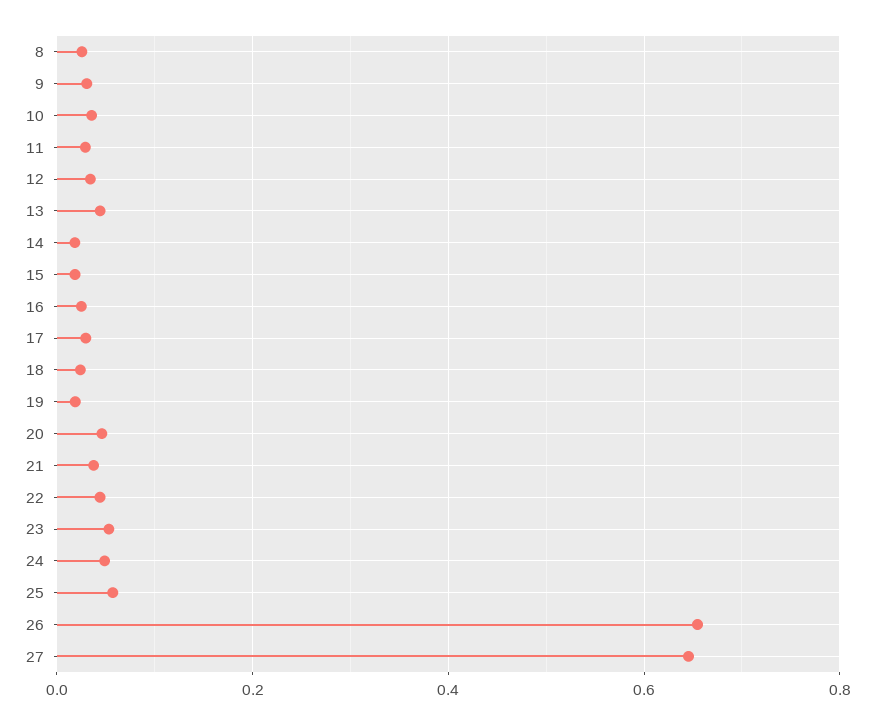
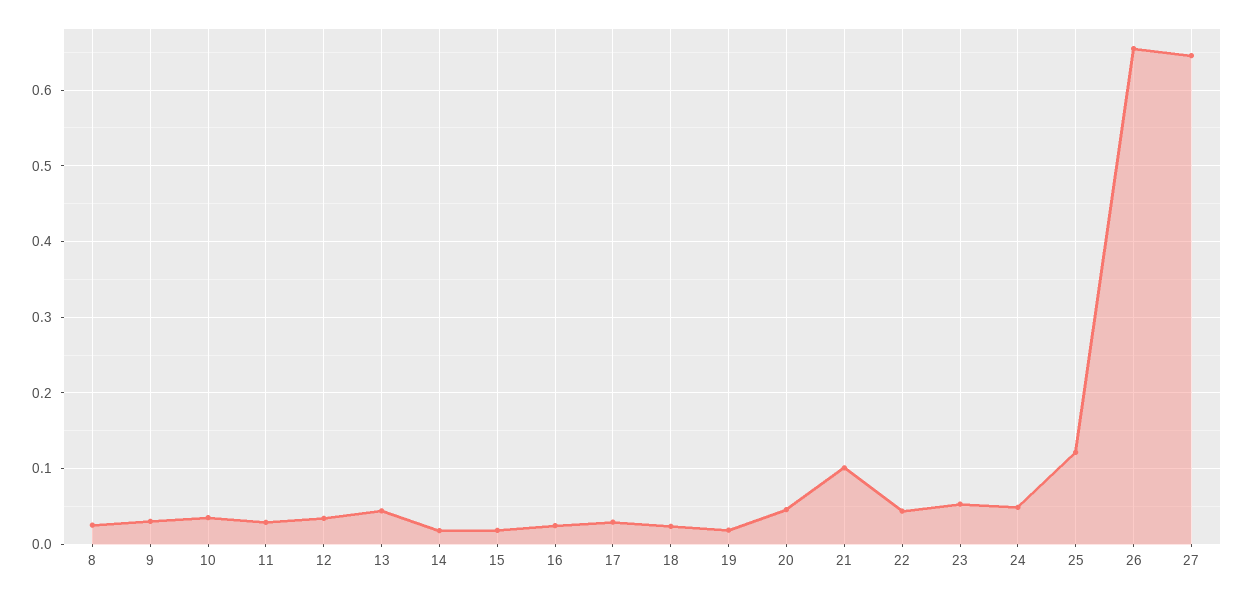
  {
    "8": 0.03,
    "9": 0.03,
    "10": 0.04,
    "11": 0.03,
    "12": 0.03,
    "13": 0.04,
    "14": 0.02,
    "15": 0.02,
    "16": 0.03,
    "17": 0.03,
    "18": 0.02,
    "19": 0.02,
    "20": 0.05,
-   "21": 0.04,
+   "21": 0.1,
    "22": 0.04,
    "23": 0.05,
    "24": 0.05,
-   "25": 0.06,
+   "25": 0.12,
    "26": 0.65,
    "27": 0.65
  }

